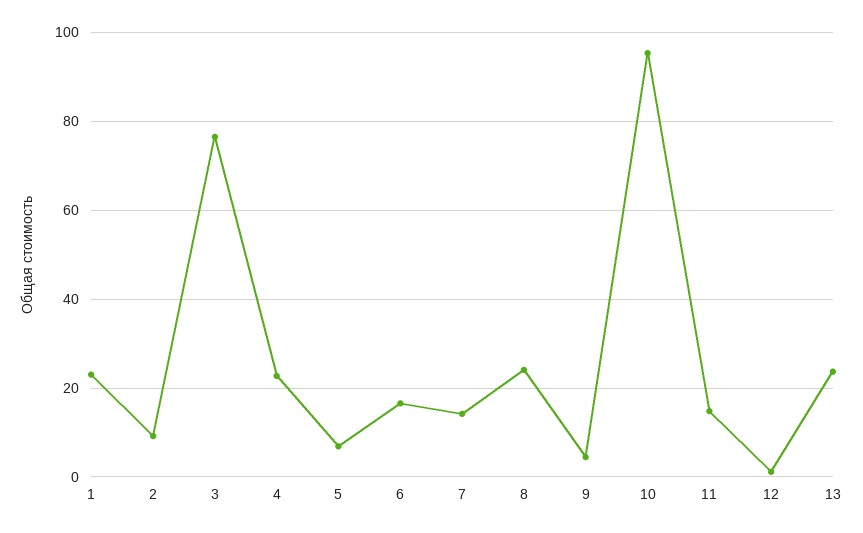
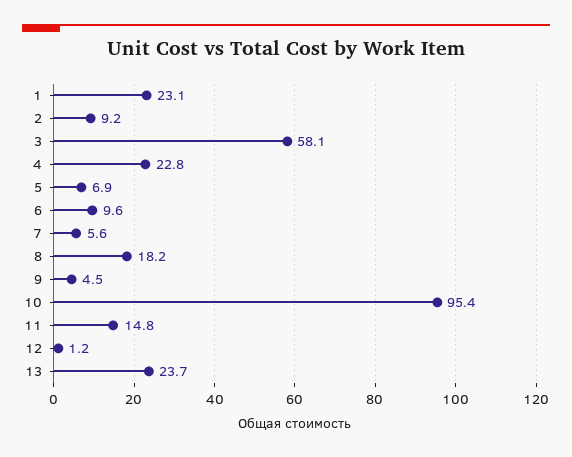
  {
    "1": 23.1,
    "2": 9.2,
-   "3": 76,
+   "3": 58.1,
    "4": 22.8,
    "5": 6.9,
-   "6": 16,
+   "6": 9.6,
-   "7": 14,
+   "7": 5.6,
-   "8": 24,
+   "8": 18.2,
    "9": 4.5,
    "10": 95.4,
    "11": 14.8,
    "12": 1.2,
    "13": 23.7
  }

